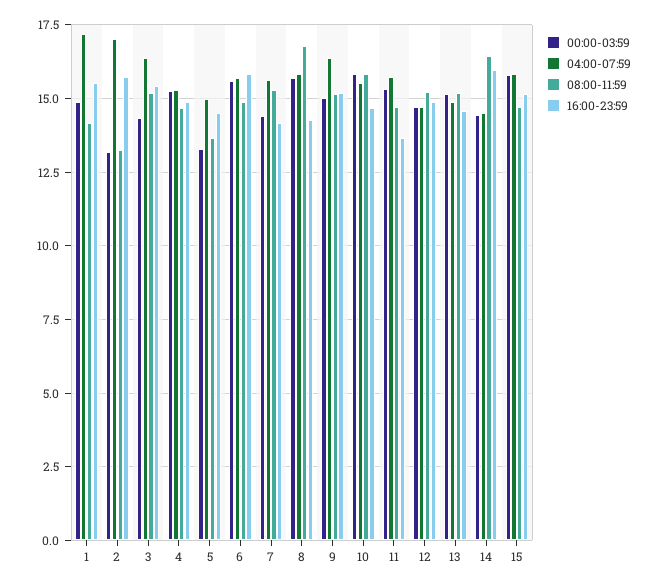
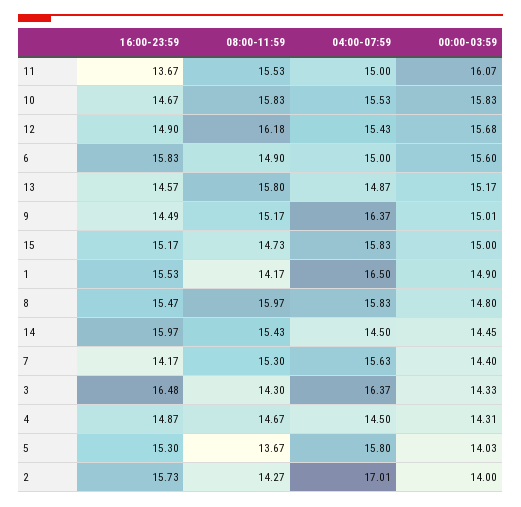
  {
    "00:00-03:59": {
      "1": 14.9,
-     "2": 13.25,
+     "2": 14,
      "3": 14.33,
-     "4": 15.25,
+     "4": 14.31,
-     "5": 13.25,
+     "5": 14.03,
      "6": 15.6,
      "7": 14.4,
-     "8": 15.75,
+     "8": 14.8,
      "9": 15.01,
      "10": 15.83,
-     "11": 15.25,
+     "11": 16.07,
-     "12": 14.75,
+     "12": 15.68,
      "13": 15.17,
      "14": 14.45,
-     "15": 15.75
+     "15": 15
    },
    "04:00-07:59": {
-     "1": 17.25,
+     "1": 16.5,
      "2": 17.01,
      "3": 16.37,
-     "4": 15.25,
+     "4": 14.5,
-     "5": 15,
+     "5": 15.8,
-     "6": 15.75,
+     "6": 15,
      "7": 15.63,
      "8": 15.83,
      "9": 16.37,
      "10": 15.53,
-     "11": 15.75,
+     "11": 15,
-     "12": 14.75,
+     "12": 15.43,
      "13": 14.87,
      "14": 14.5,
      "15": 15.83
    },
    "08:00-11:59": {
      "1": 14.17,
-     "2": 13.25,
+     "2": 14.27,
-     "3": 15.25,
+     "3": 14.3,
      "4": 14.67,
      "5": 13.67,
      "6": 14.9,
      "7": 15.3,
-     "8": 16.75,
+     "8": 15.97,
      "9": 15.17,
      "10": 15.83,
-     "11": 14.75,
+     "11": 15.53,
-     "12": 15.25,
+     "12": 16.18,
-     "13": 15.25,
+     "13": 15.8,
-     "14": 16.5,
+     "14": 15.43,
      "15": 14.73
    },
    "16:00-23:59": {
      "1": 15.53,
      "2": 15.73,
-     "3": 15.5,
+     "3": 16.48,
      "4": 14.87,
-     "5": 14.5,
+     "5": 15.3,
      "6": 15.83,
      "7": 14.17,
-     "8": 14.25,
+     "8": 15.47,
-     "9": 15.25,
+     "9": 14.49,
      "10": 14.67,
      "11": 13.67,
      "12": 14.9,
      "13": 14.57,
      "14": 15.97,
      "15": 15.17
    }
  }

